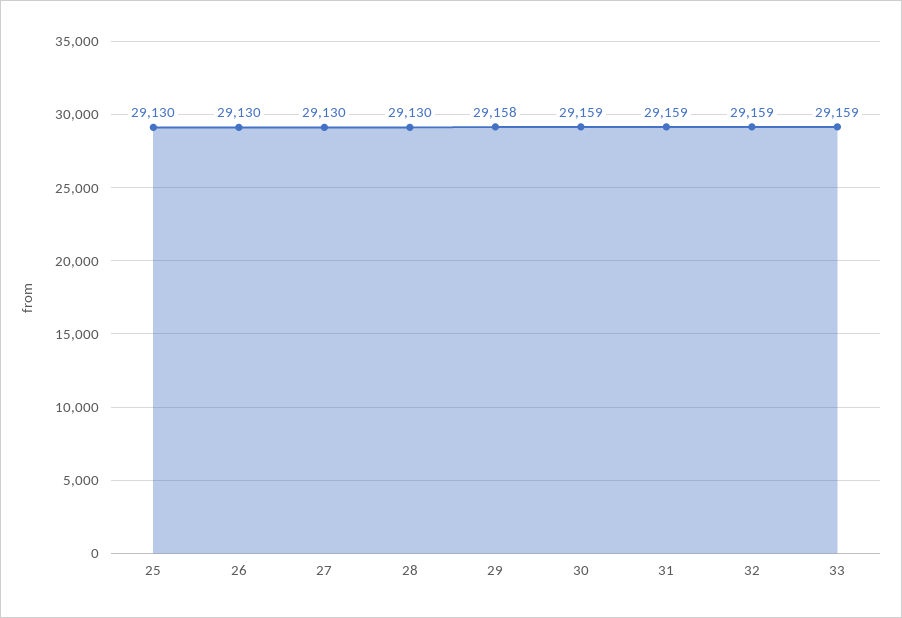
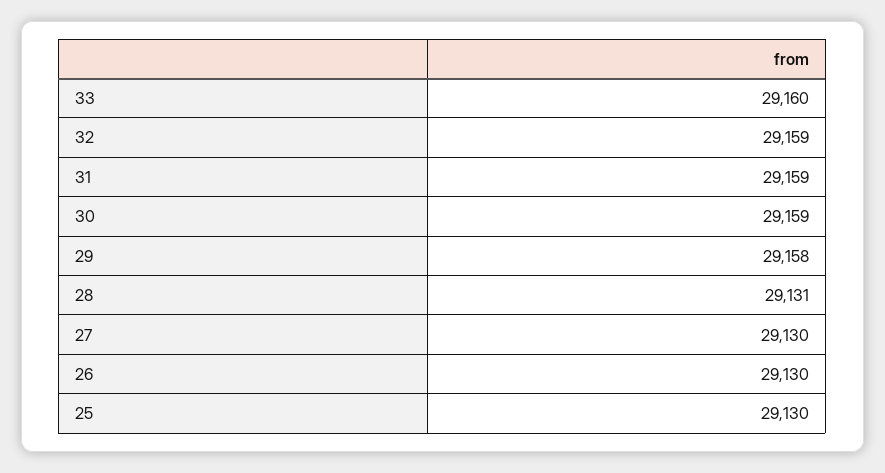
  {
    "25": 29130,
    "26": 29130,
    "27": 29130,
-   "28": 29130,
+   "28": 29131,
    "29": 29158,
    "30": 29159,
    "31": 29159,
    "32": 29159,
-   "33": 29159
+   "33": 29160
  }

